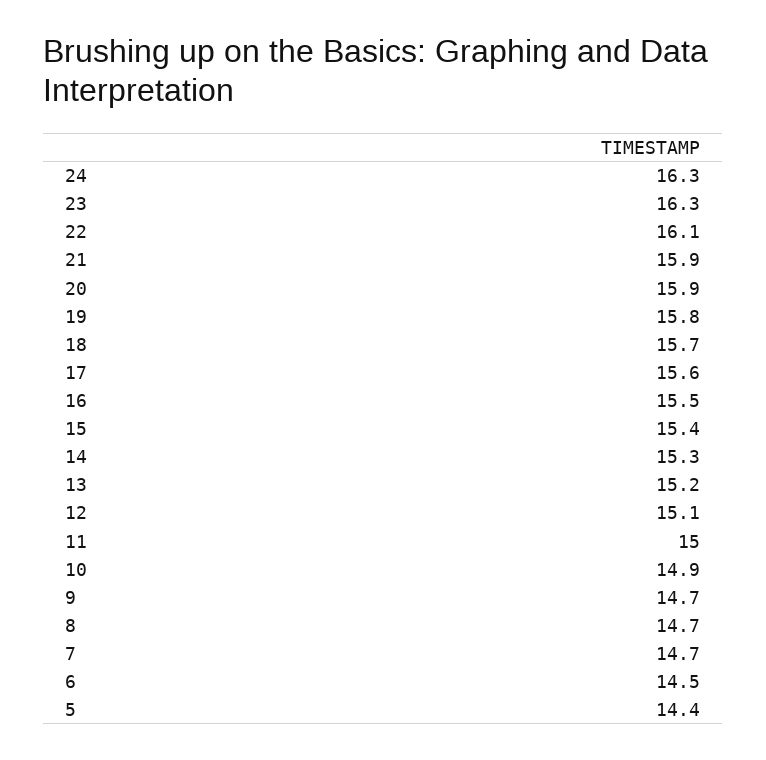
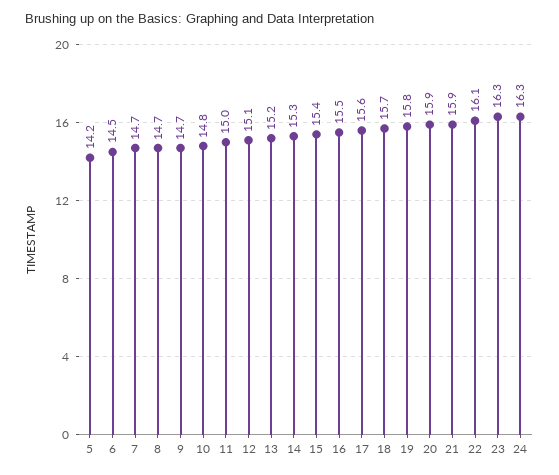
  {
    "24": 16.3,
    "23": 16.3,
    "22": 16.1,
    "21": 15.9,
    "20": 15.9,
    "19": 15.8,
    "18": 15.7,
    "17": 15.6,
    "16": 15.5,
    "15": 15.4,
    "14": 15.3,
    "13": 15.2,
    "12": 15.1,
    "11": 15,
-   "10": 14.9,
+   "10": 14.8,
    "9": 14.7,
    "8": 14.7,
    "7": 14.7,
    "6": 14.5,
-   "5": 14.4
+   "5": 14.2
  }

